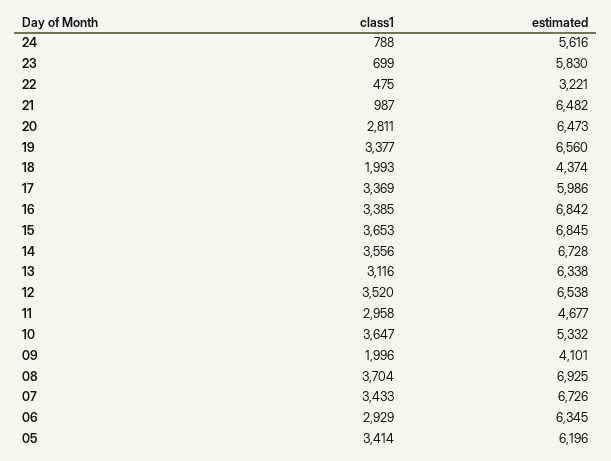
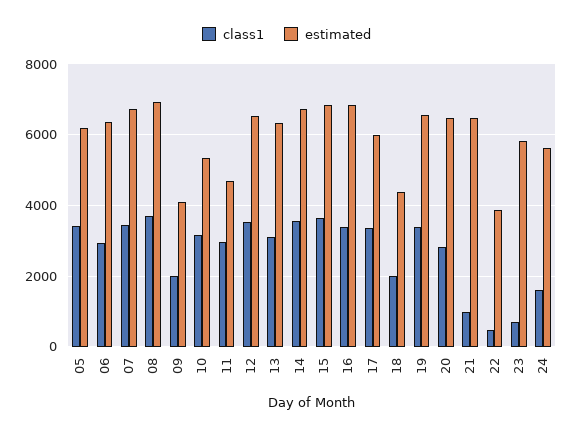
  {
    "class1": {
-     "24": 788,
+     "24": 1600,
      "23": 699,
      "22": 475,
      "21": 987,
      "20": 2811,
      "19": 3377,
      "18": 1993,
      "17": 3369,
      "16": 3385,
      "15": 3653,
      "14": 3556,
      "13": 3116,
      "12": 3520,
      "11": 2958,
-     "10": 3647,
+     "10": 3200,
      "09": 1996,
      "08": 3704,
      "07": 3433,
      "06": 2929,
      "05": 3414
    },
    "estimated": {
      "24": 5616,
      "23": 5830,
-     "22": 3221,
+     "22": 3800,
      "21": 6482,
      "20": 6473,
      "19": 6560,
      "18": 4374,
      "17": 5986,
      "16": 6842,
      "15": 6845,
      "14": 6728,
      "13": 6338,
      "12": 6538,
      "11": 4677,
      "10": 5332,
      "09": 4101,
      "08": 6925,
      "07": 6726,
      "06": 6345,
      "05": 6196
    }
  }

